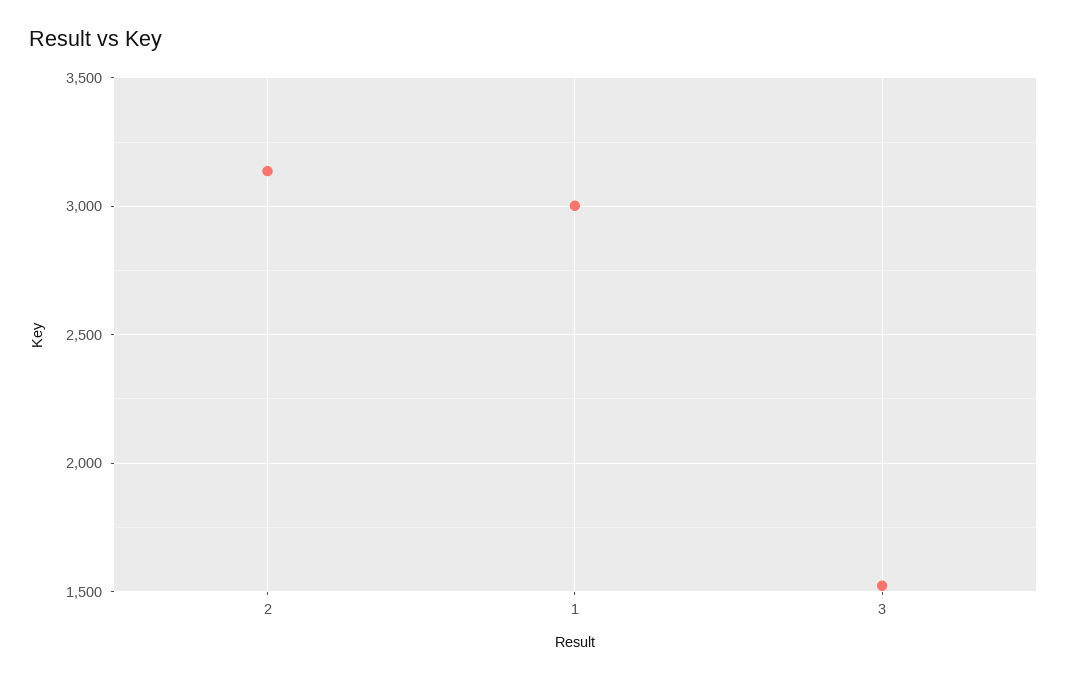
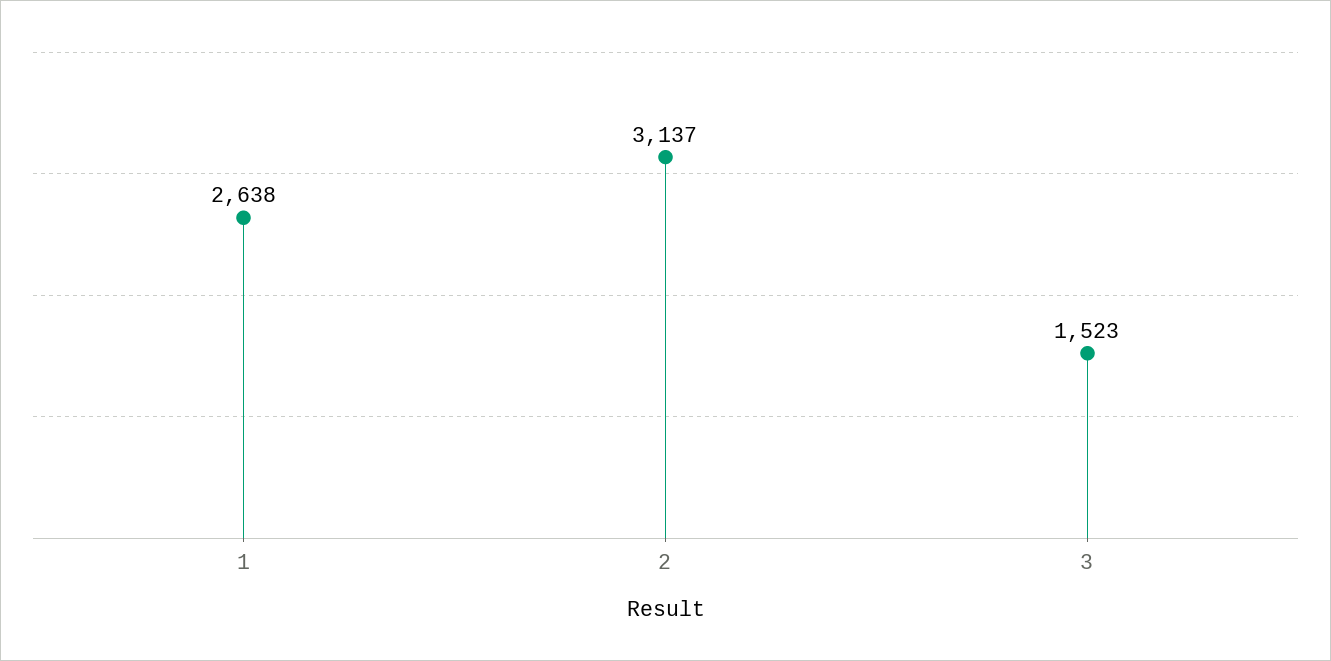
  {
    "2": 3137,
-   "1": 3000,
+   "1": 2638,
    "3": 1523
  }

